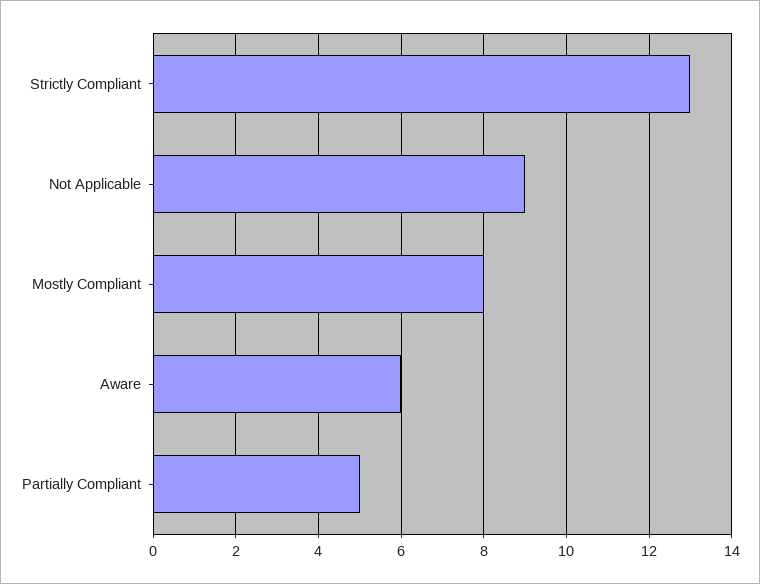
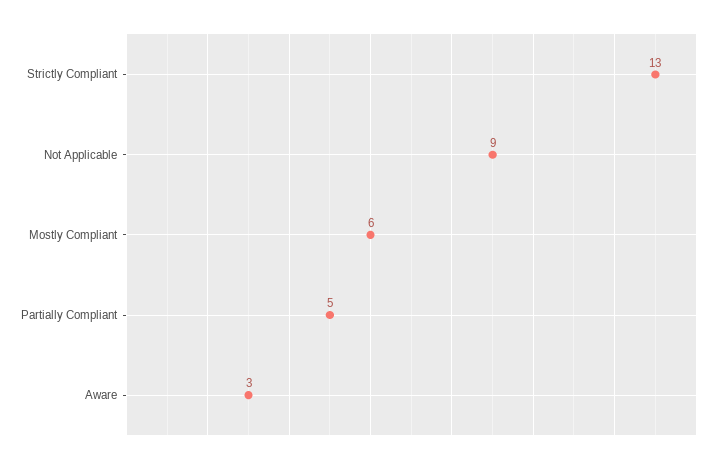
  {
    "Strictly Compliant": 13,
    "Not Applicable": 9,
-   "Mostly Compliant": 8,
+   "Mostly Compliant": 6,
-   "Aware": 6,
+   "Aware": 3,
    "Partially Compliant": 5
  }

